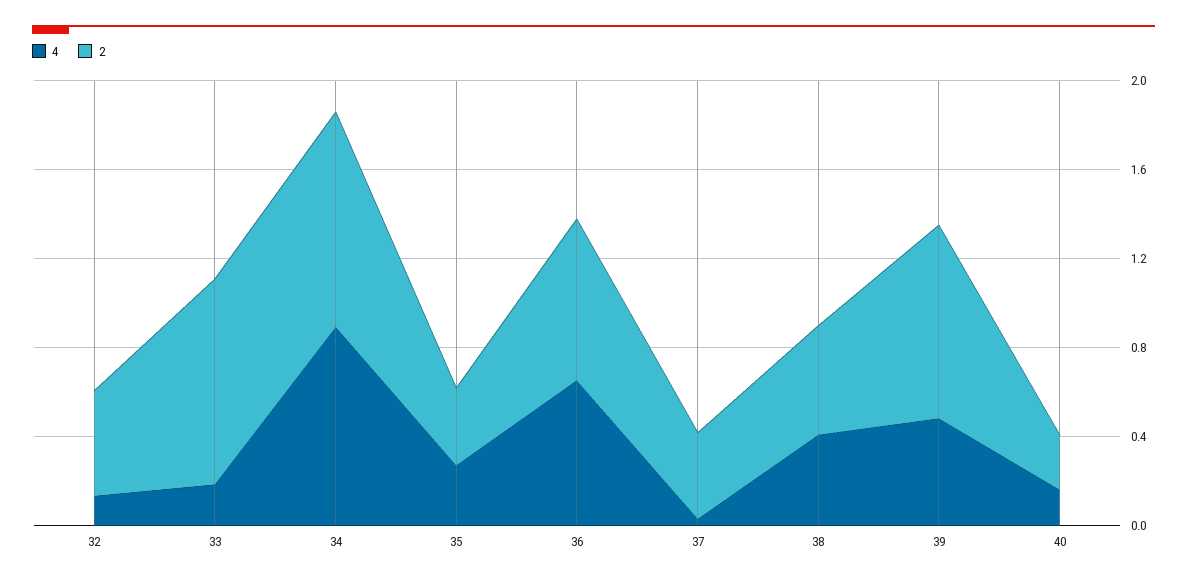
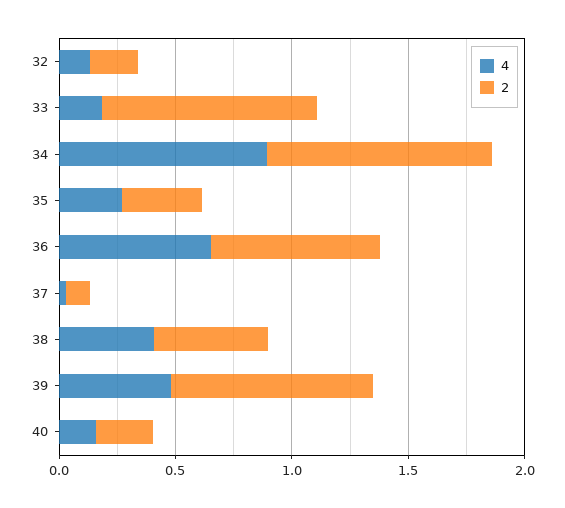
  {
    "4": {
      "32": 0.1,
      "33": 0.2,
      "34": 0.9,
      "35": 0.3,
      "36": 0.7,
      "37": 0,
      "38": 0.4,
      "39": 0.5,
      "40": 0.2
    },
    "2": {
-     "32": 0.5,
+     "32": 0.2,
      "33": 0.9,
      "34": 1,
      "35": 0.3,
      "36": 0.7,
-     "37": 0.4,
+     "37": 0.1,
      "38": 0.5,
      "39": 0.9,
      "40": 0.2
    }
  }

